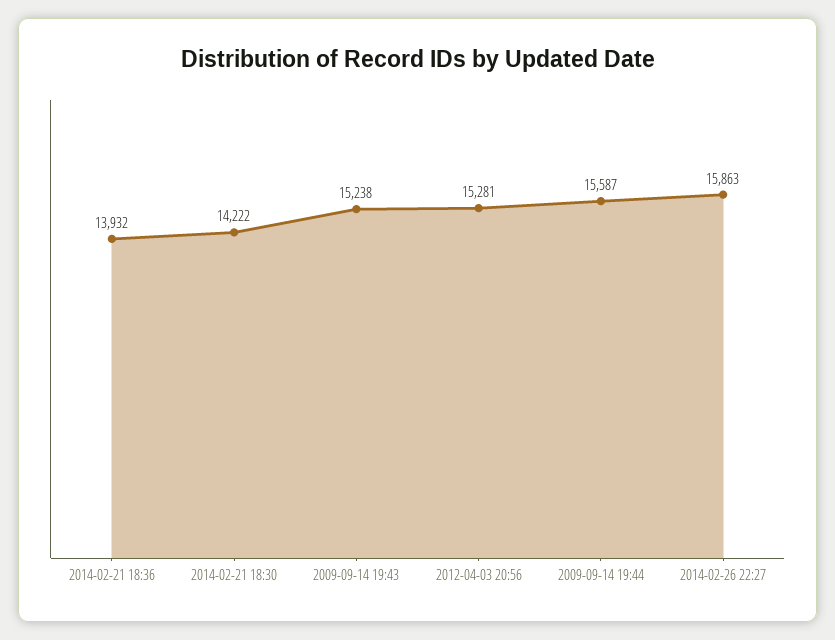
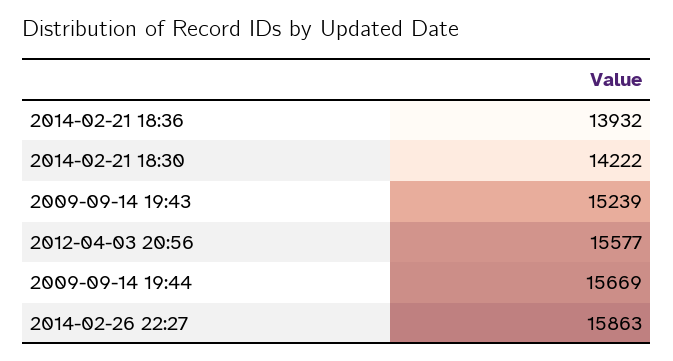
  {
    "2014-02-21 18:36": 13932,
    "2014-02-21 18:30": 14222,
-   "2009-09-14 19:43": 15238,
+   "2009-09-14 19:43": 15239,
-   "2012-04-03 20:56": 15281,
+   "2012-04-03 20:56": 15577,
-   "2009-09-14 19:44": 15587,
+   "2009-09-14 19:44": 15669,
    "2014-02-26 22:27": 15863
  }

